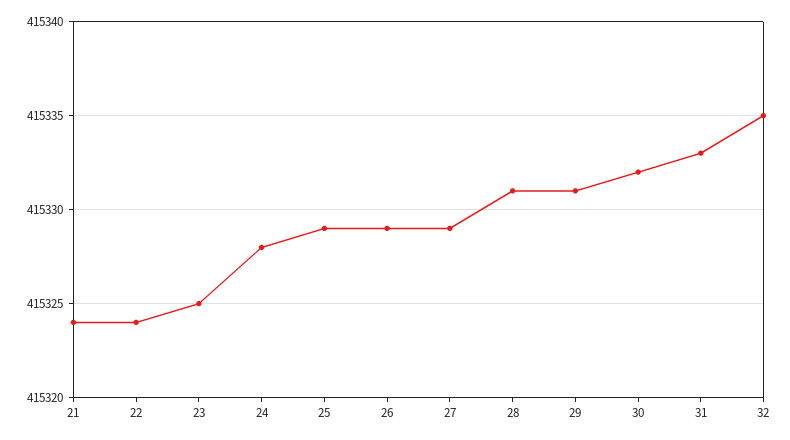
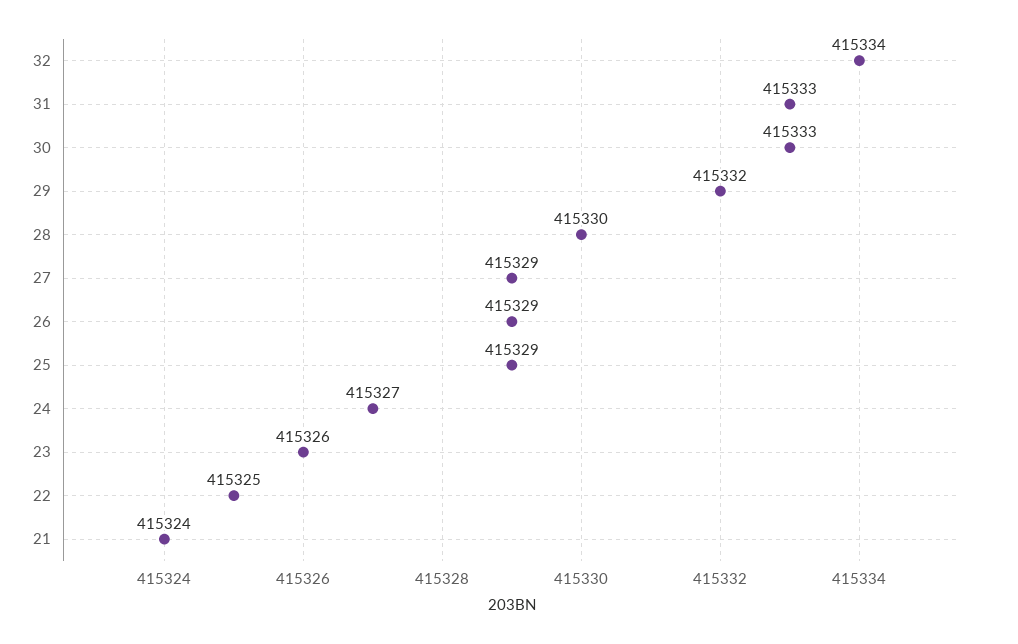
  {
    "21": 415324,
-   "22": 415324,
+   "22": 415325,
-   "23": 415325,
+   "23": 415326,
-   "24": 415328,
+   "24": 415327,
    "25": 415329,
    "26": 415329,
    "27": 415329,
-   "28": 415331,
+   "28": 415330,
-   "29": 415331,
+   "29": 415332,
-   "30": 415332,
+   "30": 415333,
    "31": 415333,
-   "32": 415335
+   "32": 415334
  }

